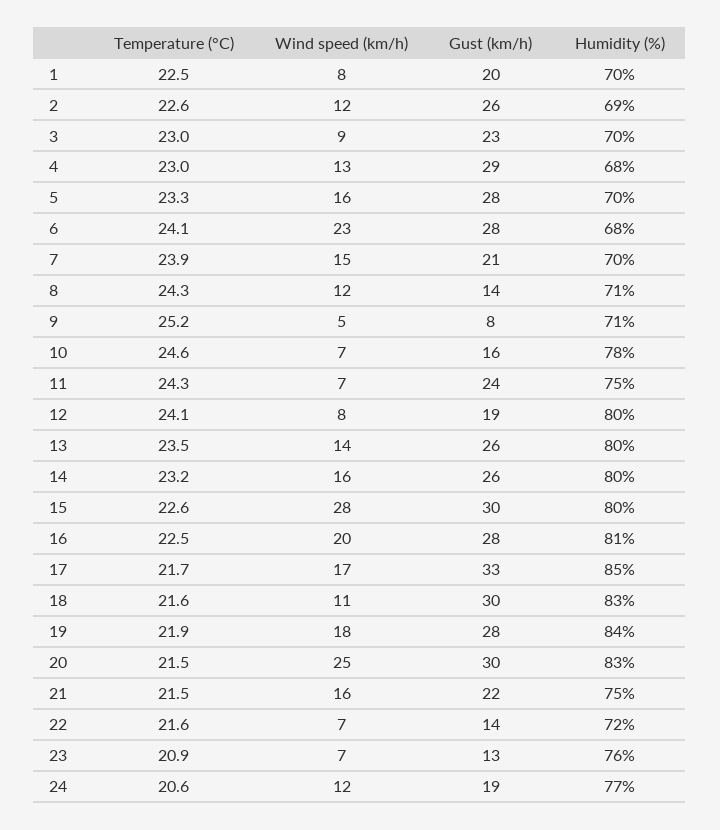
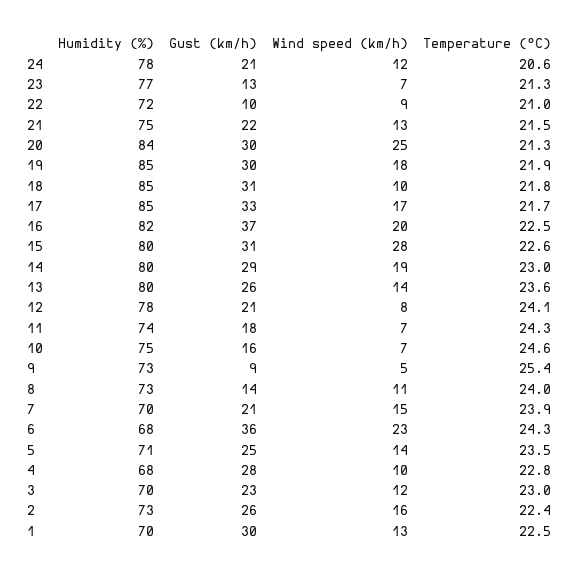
  {
    "Temperature (°C)": {
      "1": 22.5,
-     "2": 22.6,
+     "2": 22.4,
      "3": 23,
-     "4": 23,
+     "4": 22.8,
-     "5": 23.3,
+     "5": 23.5,
-     "6": 24.1,
+     "6": 24.3,
      "7": 23.9,
-     "8": 24.3,
+     "8": 24,
-     "9": 25.2,
+     "9": 25.4,
      "10": 24.6,
      "11": 24.3,
      "12": 24.1,
-     "13": 23.5,
+     "13": 23.6,
-     "14": 23.2,
+     "14": 23,
      "15": 22.6,
      "16": 22.5,
      "17": 21.7,
-     "18": 21.6,
+     "18": 21.8,
      "19": 21.9,
-     "20": 21.5,
+     "20": 21.3,
      "21": 21.5,
-     "22": 21.6,
+     "22": 21,
-     "23": 20.9,
+     "23": 21.3,
      "24": 20.6
    },
    "Wind speed (km/h)": {
-     "1": 8,
+     "1": 13,
-     "2": 12,
+     "2": 16,
-     "3": 9,
+     "3": 12,
-     "4": 13,
+     "4": 10,
-     "5": 16,
+     "5": 14,
      "6": 23,
      "7": 15,
-     "8": 12,
+     "8": 11,
      "9": 5,
      "10": 7,
      "11": 7,
      "12": 8,
      "13": 14,
-     "14": 16,
+     "14": 19,
      "15": 28,
      "16": 20,
      "17": 17,
-     "18": 11,
+     "18": 10,
      "19": 18,
      "20": 25,
-     "21": 16,
+     "21": 13,
-     "22": 7,
+     "22": 9,
      "23": 7,
      "24": 12
    },
    "Gust (km/h)": {
-     "1": 20,
+     "1": 30,
      "2": 26,
      "3": 23,
-     "4": 29,
+     "4": 28,
-     "5": 28,
+     "5": 25,
-     "6": 28,
+     "6": 36,
      "7": 21,
      "8": 14,
-     "9": 8,
+     "9": 9,
      "10": 16,
-     "11": 24,
+     "11": 18,
-     "12": 19,
+     "12": 21,
      "13": 26,
-     "14": 26,
+     "14": 29,
-     "15": 30,
+     "15": 31,
-     "16": 28,
+     "16": 37,
      "17": 33,
-     "18": 30,
+     "18": 31,
-     "19": 28,
+     "19": 30,
      "20": 30,
      "21": 22,
-     "22": 14,
+     "22": 10,
      "23": 13,
-     "24": 19
+     "24": 21
    },
    "Humidity (%)": {
      "1": 70,
-     "2": 69,
+     "2": 73,
      "3": 70,
      "4": 68,
-     "5": 70,
+     "5": 71,
      "6": 68,
      "7": 70,
-     "8": 71,
+     "8": 73,
-     "9": 71,
+     "9": 73,
-     "10": 78,
+     "10": 75,
-     "11": 75,
+     "11": 74,
-     "12": 80,
+     "12": 78,
      "13": 80,
      "14": 80,
      "15": 80,
-     "16": 81,
+     "16": 82,
      "17": 85,
-     "18": 83,
+     "18": 85,
-     "19": 84,
+     "19": 85,
-     "20": 83,
+     "20": 84,
      "21": 75,
      "22": 72,
-     "23": 76,
+     "23": 77,
-     "24": 77
+     "24": 78
    }
  }

